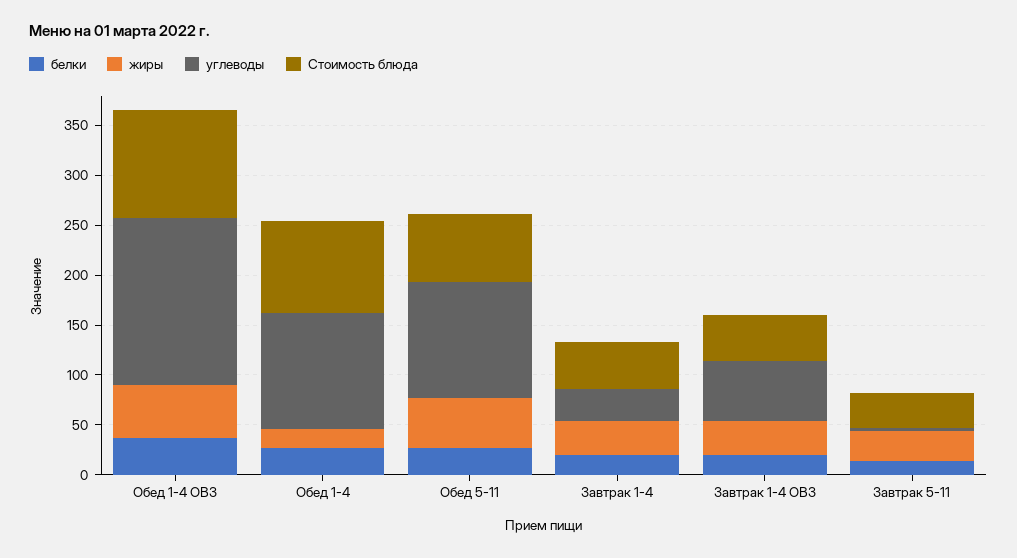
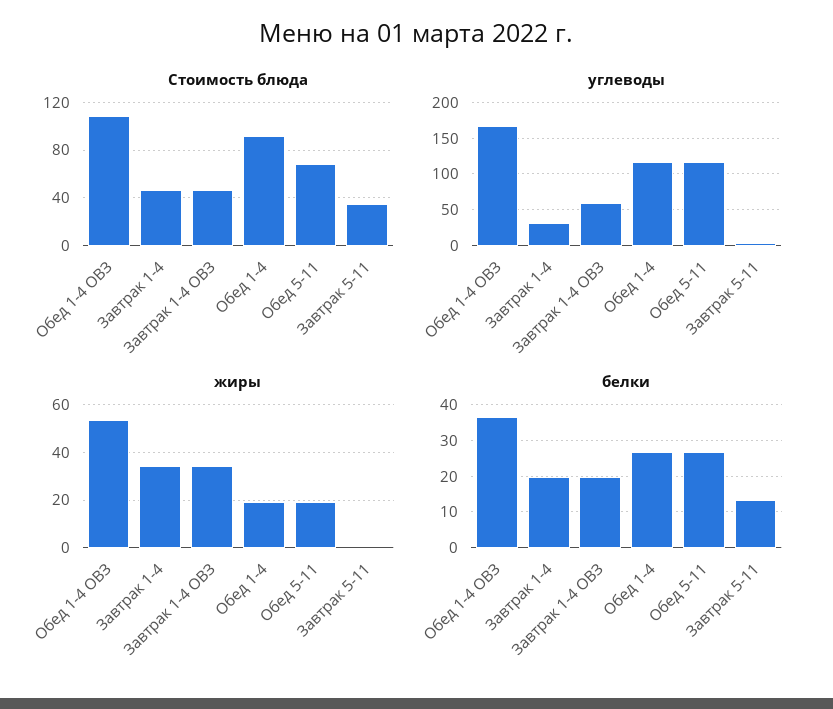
  {
    "белки": {
      "Обед 1-4 ОВЗ": 36,
      "Обед 1-4": 26,
      "Обед 5-11": 26,
      "Завтрак 1-4": 20,
      "Завтрак 1-4 ОВЗ": 20,
      "Завтрак 5-11": 14
    },
    "жиры": {
      "Обед 1-4 ОВЗ": 55,
      "Обед 1-4": 20,
-     "Обед 5-11": 50,
+     "Обед 5-11": 20,
      "Завтрак 1-4": 35,
      "Завтрак 1-4 ОВЗ": 35,
-     "Завтрак 5-11": 30
+     "Завтрак 5-11": 0
    },
    "углеводы": {
      "Обед 1-4 ОВЗ": 170,
      "Обед 1-4": 120,
      "Обед 5-11": 120,
      "Завтрак 1-4": 30,
      "Завтрак 1-4 ОВЗ": 60,
      "Завтрак 5-11": 0
    },
    "Стоимость блюда": {
      "Обед 1-4 ОВЗ": 110,
      "Обед 1-4": 90,
      "Обед 5-11": 70,
      "Завтрак 1-4": 50,
      "Завтрак 1-4 ОВЗ": 50,
      "Завтрак 5-11": 30
    }
  }

